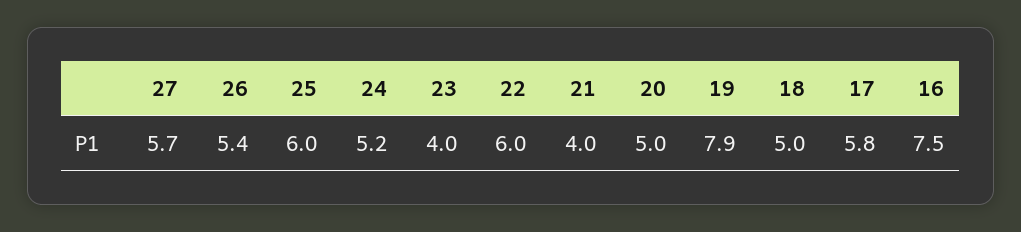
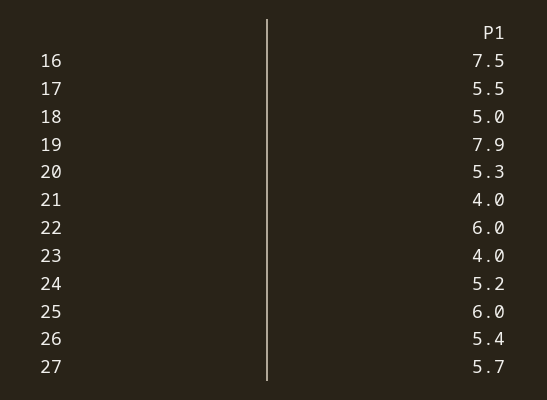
  {
    "27": 5.7,
    "26": 5.4,
    "25": 6,
    "24": 5.2,
    "23": 4,
    "22": 6,
    "21": 4,
-   "20": 5,
+   "20": 5.3,
    "19": 7.9,
    "18": 5,
-   "17": 5.8,
+   "17": 5.5,
    "16": 7.5
  }

